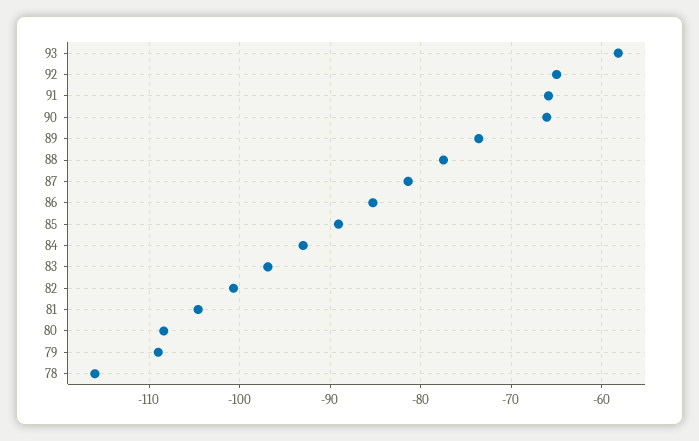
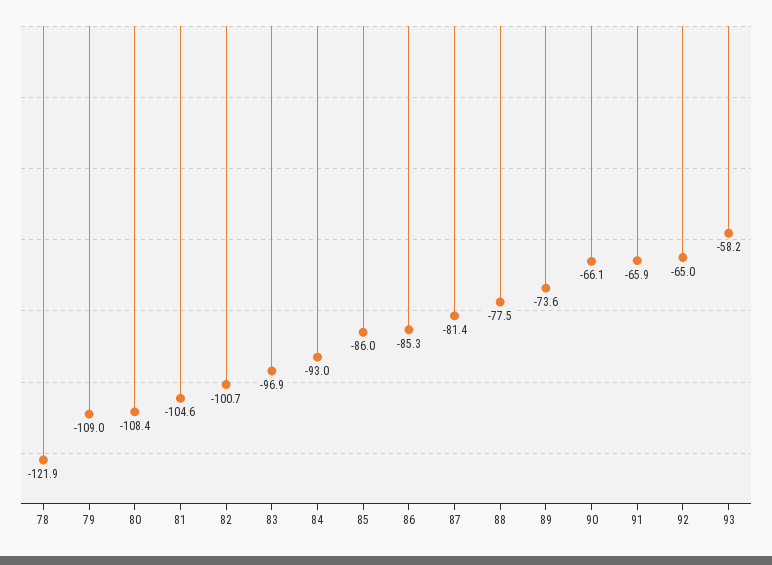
  {
    "93": -58.2,
    "92": -65,
    "91": -65.9,
    "90": -66.1,
    "89": -73.6,
    "88": -77.5,
    "87": -81.4,
    "86": -85.3,
-   "85": -89,
+   "85": -86,
    "84": -93,
    "83": -96.9,
    "82": -100.7,
    "81": -104.6,
    "80": -108.4,
    "79": -109,
-   "78": -116
+   "78": -121.9
  }

